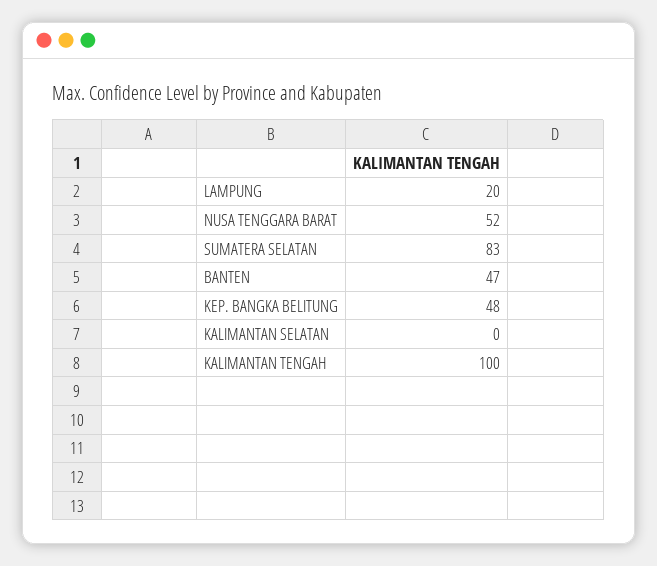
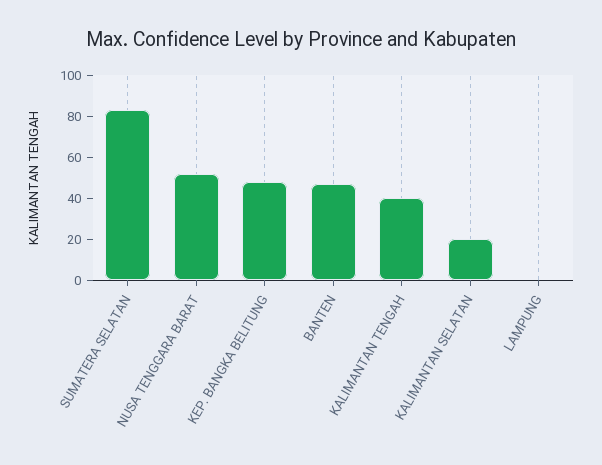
  {
-   "LAMPUNG": 20,
+   "LAMPUNG": 0,
    "NUSA TENGGARA BARAT": 52,
    "SUMATERA SELATAN": 83,
    "BANTEN": 47,
    "KEP. BANGKA BELITUNG": 48,
-   "KALIMANTAN SELATAN": 0,
+   "KALIMANTAN SELATAN": 20,
-   "KALIMANTAN TENGAH": 100
+   "KALIMANTAN TENGAH": 40
  }

